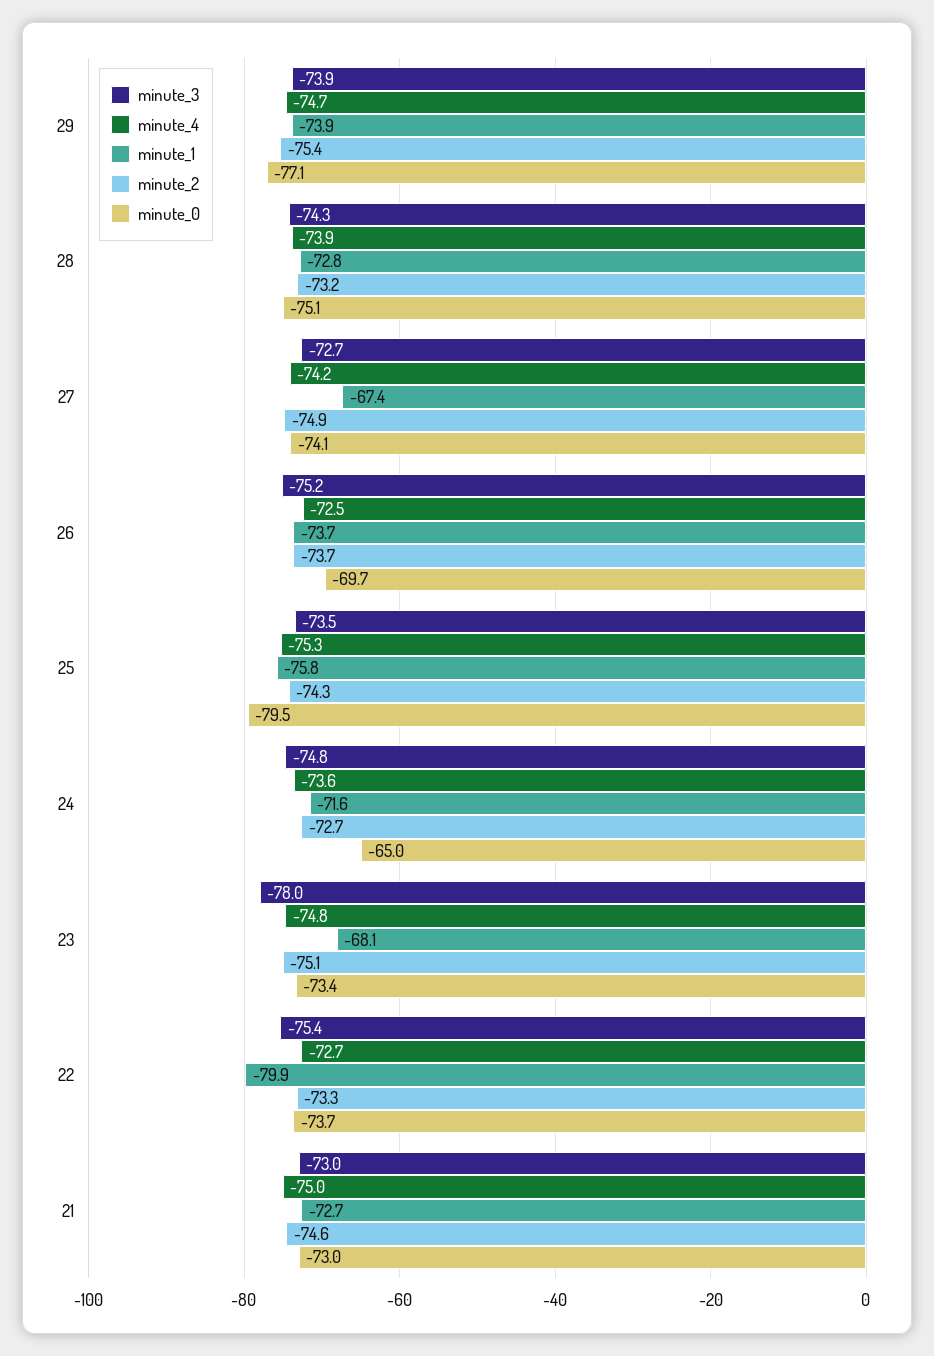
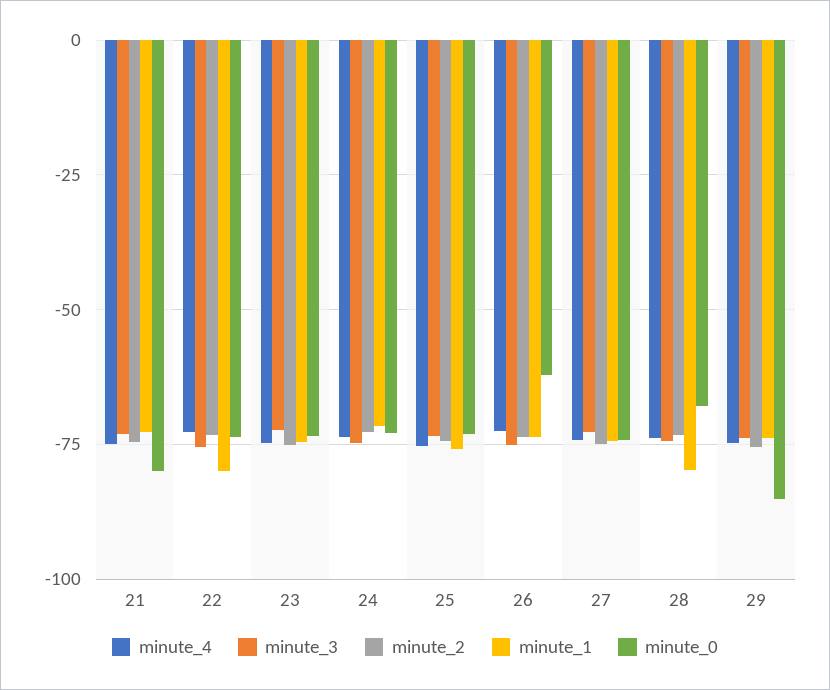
  {
    "minute_3": {
      "29": -73.9,
      "28": -74.3,
      "27": -72.7,
      "26": -75.2,
      "25": -73.5,
      "24": -74.8,
-     "23": -78,
+     "23": -72.5,
      "22": -75.4,
      "21": -73
    },
    "minute_4": {
      "29": -74.7,
      "28": -73.9,
      "27": -74.2,
      "26": -72.5,
      "25": -75.3,
      "24": -73.6,
      "23": -74.8,
      "22": -72.7,
      "21": -75
    },
    "minute_1": {
      "29": -73.9,
-     "28": -72.8,
+     "28": -80,
-     "27": -67.4,
+     "27": -75,
      "26": -73.7,
      "25": -75.8,
      "24": -71.6,
-     "23": -68.1,
+     "23": -75,
      "22": -79.9,
      "21": -72.7
    },
    "minute_2": {
      "29": -75.4,
      "28": -73.2,
      "27": -74.9,
      "26": -73.7,
      "25": -74.3,
      "24": -72.7,
      "23": -75.1,
      "22": -73.3,
      "21": -74.6
    },
    "minute_0": {
-     "29": -77.1,
+     "29": -85,
-     "28": -75.1,
+     "28": -67.5,
      "27": -74.1,
-     "26": -69.7,
+     "26": -62.5,
-     "25": -79.5,
+     "25": -72.5,
-     "24": -65,
+     "24": -72.5,
      "23": -73.4,
      "22": -73.7,
-     "21": -73
+     "21": -80
    }
  }

